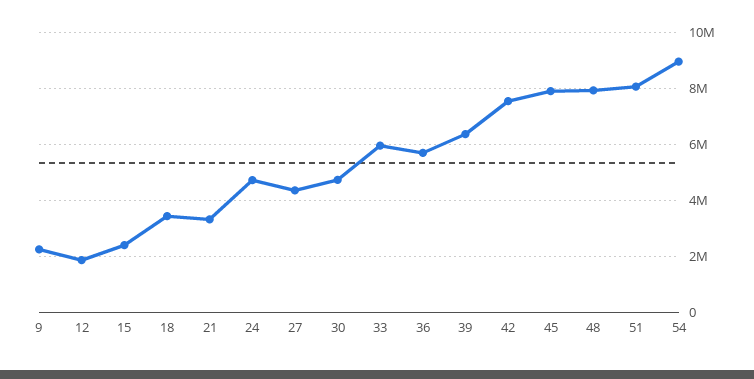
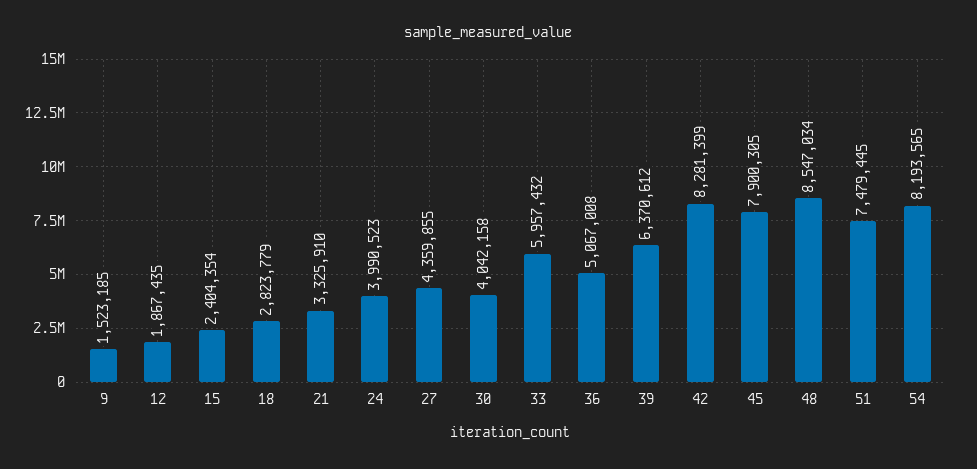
  {
-   "9": 2250000,
+   "9": 1523185,
    "12": 1867435,
    "15": 2404354,
-   "18": 3500000,
+   "18": 2823779,
    "21": 3325910,
-   "24": 4750000,
+   "24": 3990523,
    "27": 4359855,
-   "30": 4750000,
+   "30": 4042158,
    "33": 5957432,
-   "36": 5750000,
+   "36": 5067008,
    "39": 6370612,
-   "42": 7500000,
+   "42": 8281399,
    "45": 7900305,
-   "48": 8000000,
+   "48": 8547034,
-   "51": 8000000,
+   "51": 7479445,
-   "54": 9000000
+   "54": 8193565
  }

